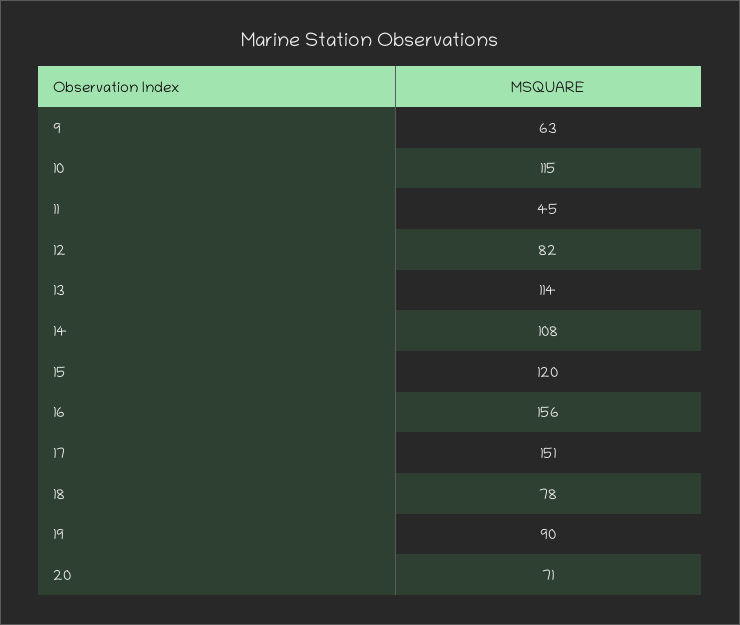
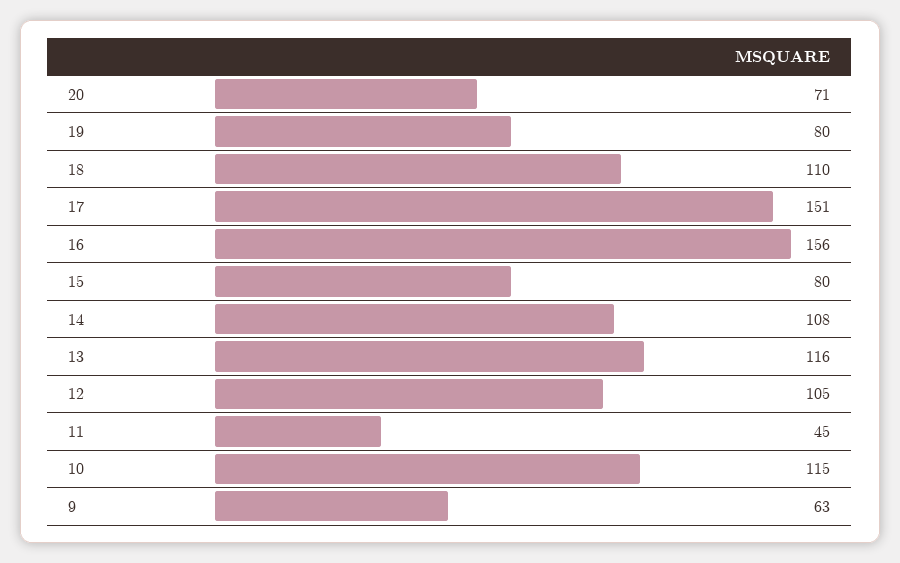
  {
    "9": 63,
    "10": 115,
    "11": 45,
-   "12": 82,
+   "12": 105,
-   "13": 114,
+   "13": 116,
    "14": 108,
-   "15": 120,
+   "15": 80,
    "16": 156,
    "17": 151,
-   "18": 78,
+   "18": 110,
-   "19": 90,
+   "19": 80,
    "20": 71
  }

